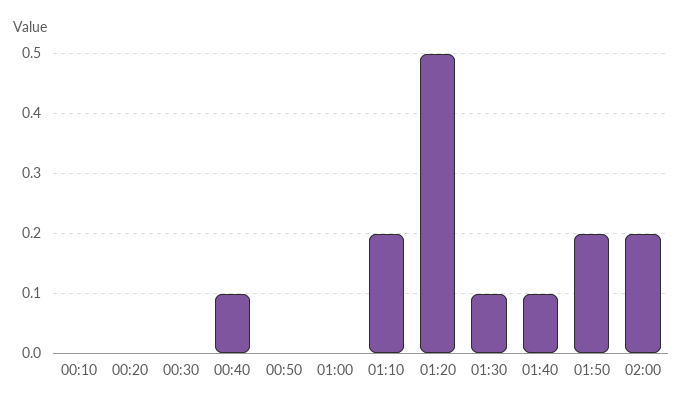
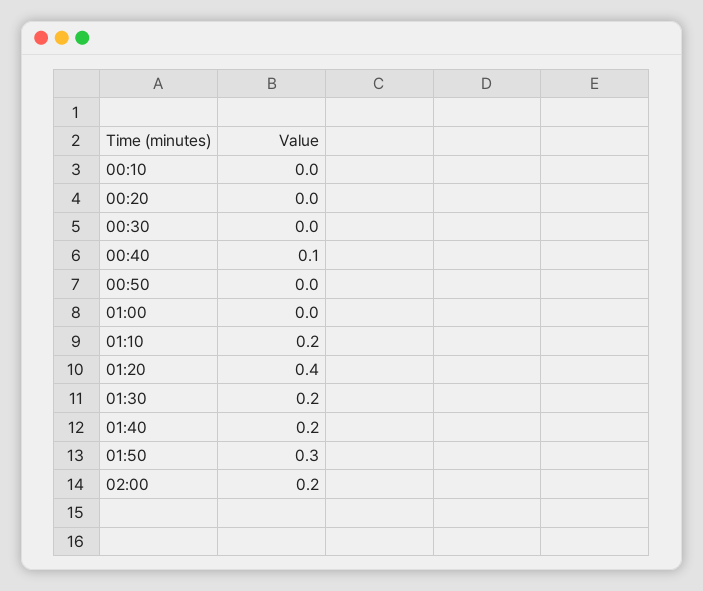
  {
    "00:10": 0,
    "00:20": 0,
    "00:30": 0,
    "00:40": 0.1,
    "00:50": 0,
    "01:00": 0,
    "01:10": 0.2,
-   "01:20": 0.5,
+   "01:20": 0.4,
-   "01:30": 0.1,
+   "01:30": 0.2,
-   "01:40": 0.1,
+   "01:40": 0.2,
-   "01:50": 0.2,
+   "01:50": 0.3,
    "02:00": 0.2
  }

